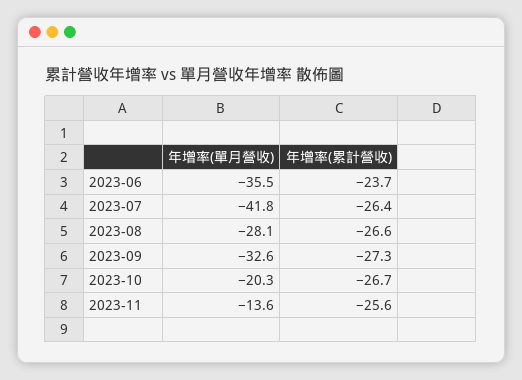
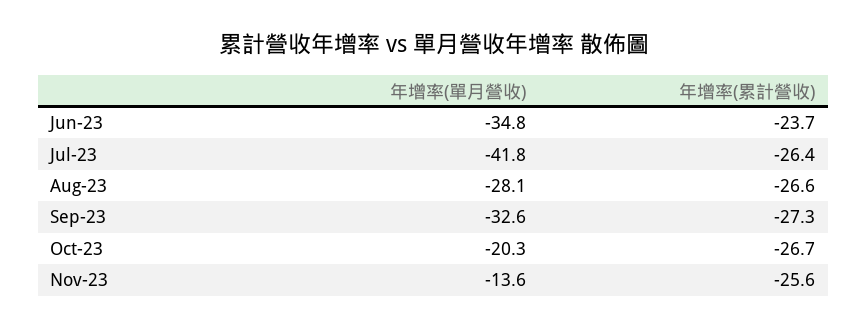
  {
    "年增率(單月營收)": {
-     "2023-06": -35.5,
+     "2023-06": -34.8,
      "2023-07": -41.8,
      "2023-08": -28.1,
      "2023-09": -32.6,
      "2023-10": -20.3,
      "2023-11": -13.6
    },
    "年增率(累計營收)": {
      "2023-06": -23.7,
      "2023-07": -26.4,
      "2023-08": -26.6,
      "2023-09": -27.3,
      "2023-10": -26.7,
      "2023-11": -25.6
    }
  }

